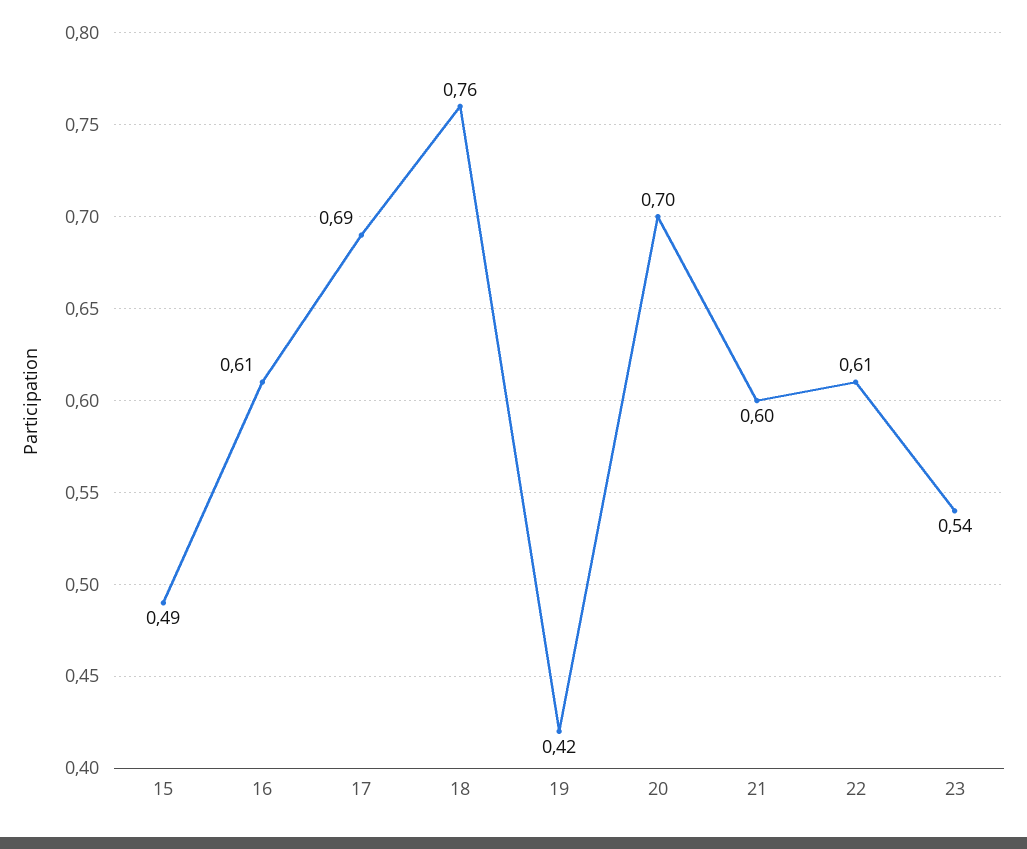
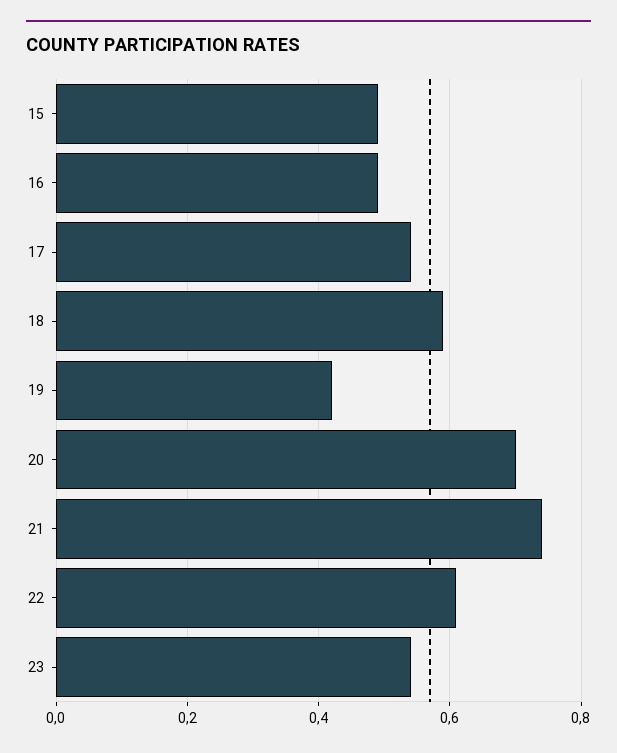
  {
    "15": 0.49,
-   "16": 0.61,
+   "16": 0.5,
-   "17": 0.69,
+   "17": 0.55,
-   "18": 0.76,
+   "18": 0.6,
    "19": 0.42,
    "20": 0.7,
-   "21": 0.6,
+   "21": 0.75,
    "22": 0.61,
    "23": 0.54
  }

